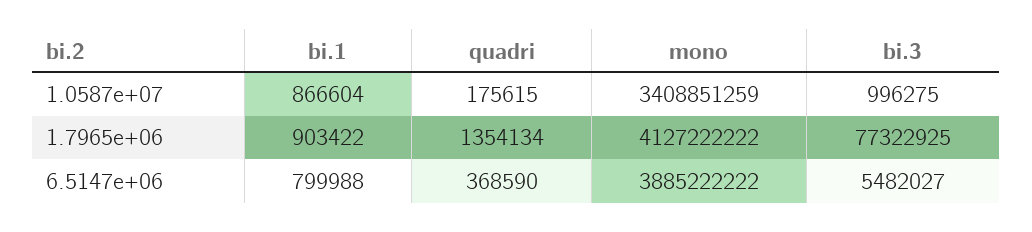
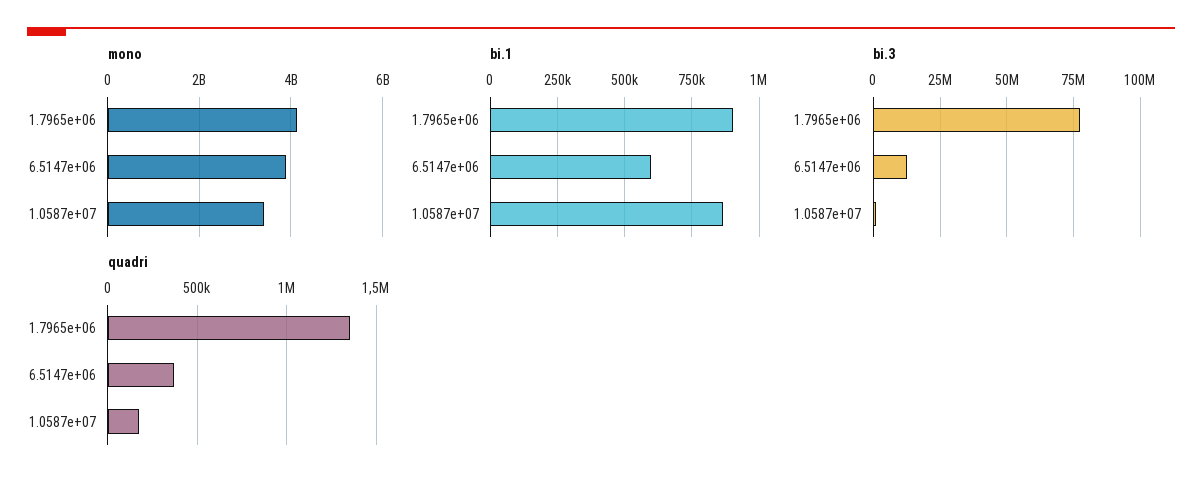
  {
    "bi.1": {
      "1.0587e+07": 866604,
      "1.7965e+06": 903422,
-     "6.5147e+06": 799988
+     "6.5147e+06": 600000
    },
    "quadri": {
      "1.0587e+07": 175615,
      "1.7965e+06": 1354134,
      "6.5147e+06": 368590
    },
    "mono": {
      "1.0587e+07": 3408851259,
      "1.7965e+06": 4127222222,
      "6.5147e+06": 3885222222
    },
    "bi.3": {
      "1.0587e+07": 996275,
      "1.7965e+06": 77322925,
-     "6.5147e+06": 5482027
+     "6.5147e+06": 12500000
    }
  }

